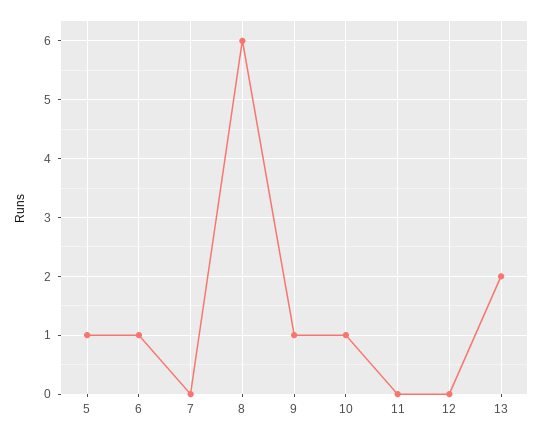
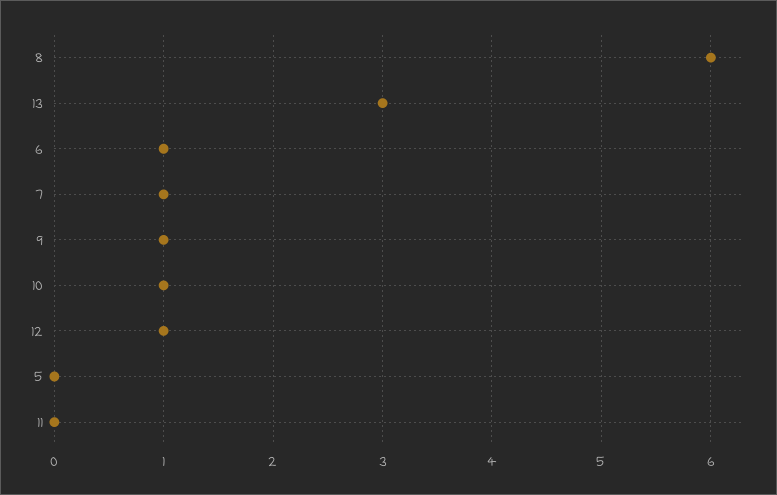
  {
-   "5": 1,
+   "5": 0,
    "6": 1,
-   "7": 0,
+   "7": 1,
    "8": 6,
    "9": 1,
    "10": 1,
    "11": 0,
-   "12": 0,
+   "12": 1,
-   "13": 2
+   "13": 3
  }

